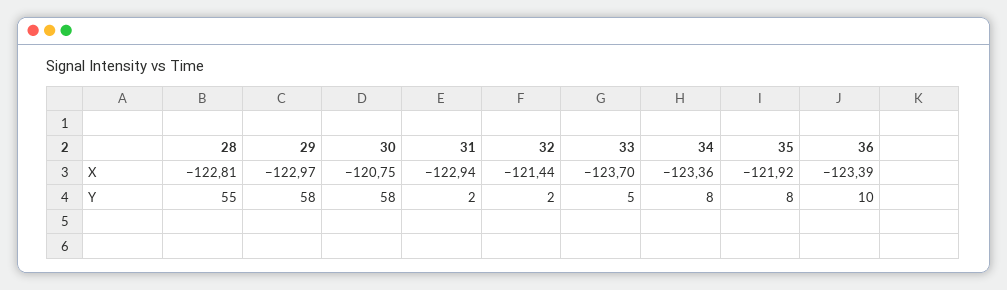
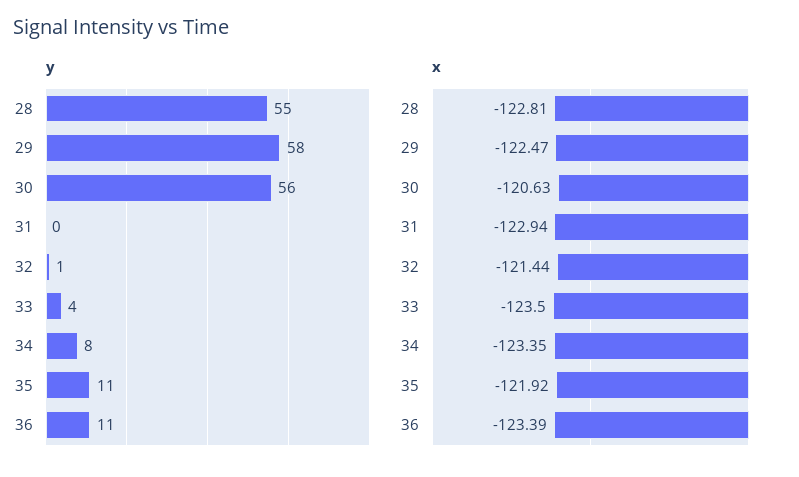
  {
    "X": {
      "28": -122.81,
-     "29": -122.97,
+     "29": -122.47,
-     "30": -120.75,
+     "30": -120.63,
      "31": -122.94,
      "32": -121.44,
-     "33": -123.7,
+     "33": -123.5,
-     "34": -123.36,
+     "34": -123.35,
      "35": -121.92,
      "36": -123.39
    },
    "Y": {
      "28": 55,
      "29": 58,
-     "30": 58,
+     "30": 56,
-     "31": 2,
+     "31": 0,
-     "32": 2,
+     "32": 1,
-     "33": 5,
+     "33": 4,
      "34": 8,
-     "35": 8,
+     "35": 11,
-     "36": 10
+     "36": 11
    }
  }

